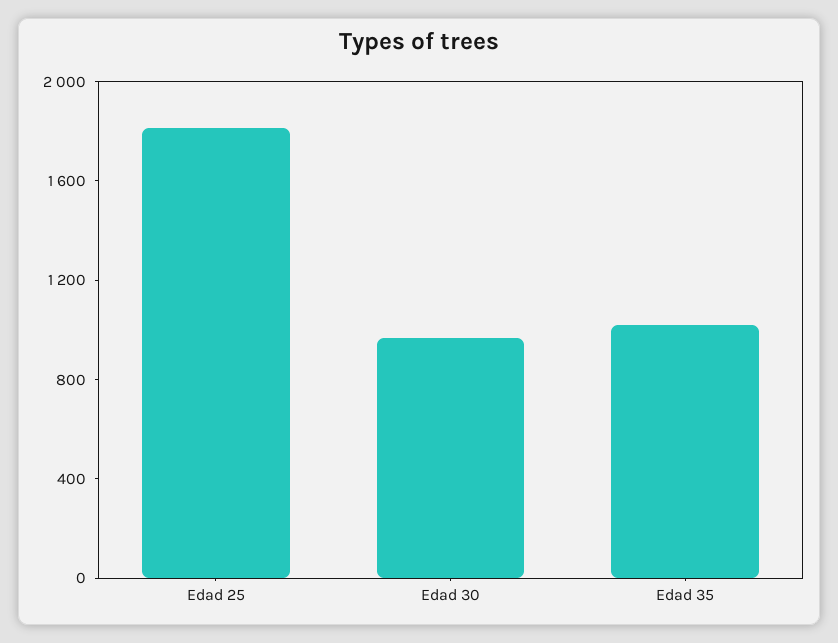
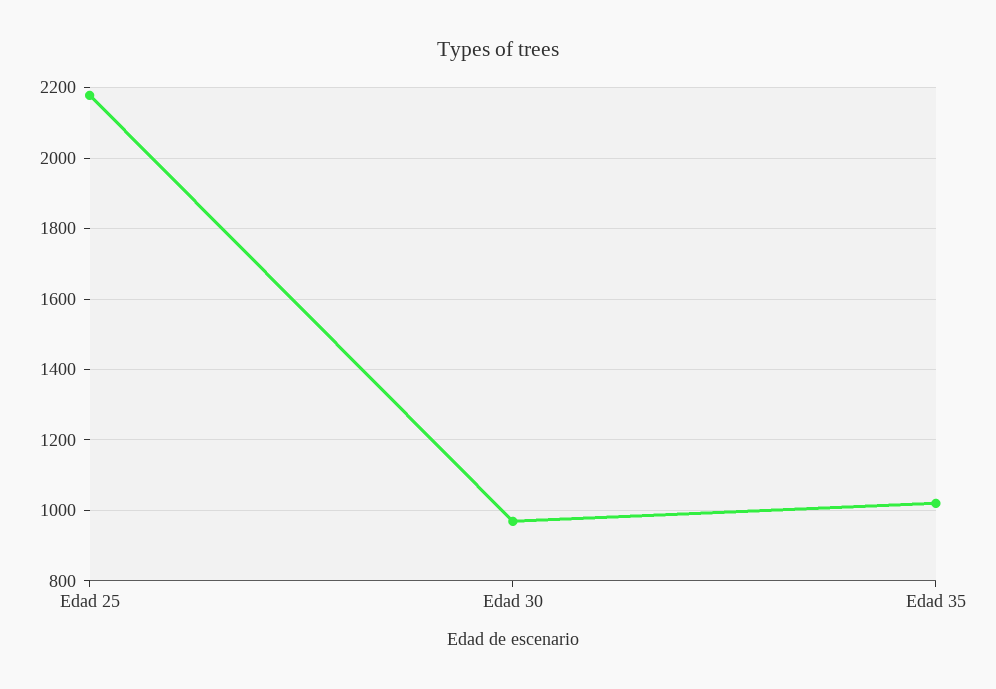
  {
-   "Edad 25": 1800,
+   "Edad 25": 2180,
    "Edad 30": 960,
    "Edad 35": 1020
  }

